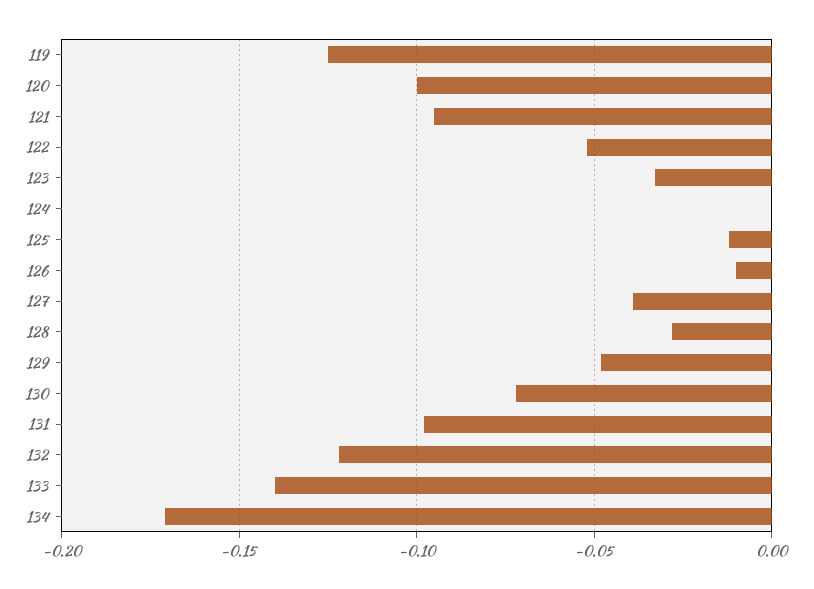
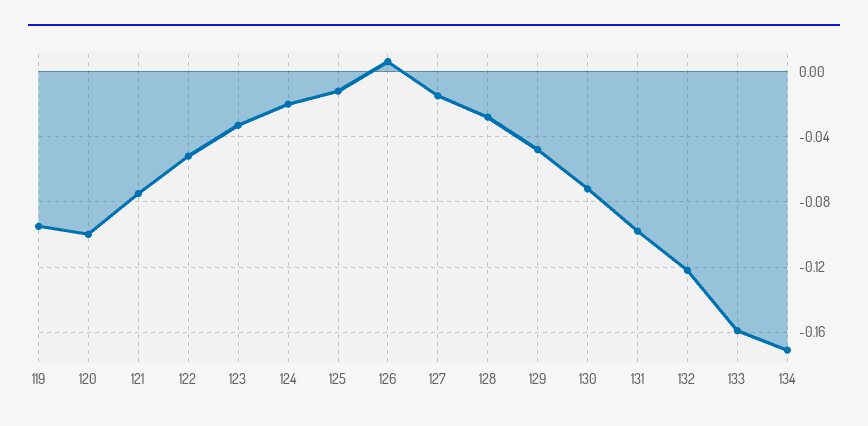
  {
-   "119": -0.125,
+   "119": -0.095,
    "120": -0.1,
-   "121": -0.095,
+   "121": -0.075,
    "122": -0.05,
    "123": -0.035,
-   "124": 0,
+   "124": -0.02,
    "125": -0.01,
-   "126": -0.01,
+   "126": 0.005,
-   "127": -0.04,
+   "127": -0.015,
    "128": -0.03,
    "129": -0.05,
    "130": -0.07,
    "131": -0.1,
    "132": -0.12,
-   "133": -0.14,
+   "133": -0.16,
    "134": -0.17
  }

